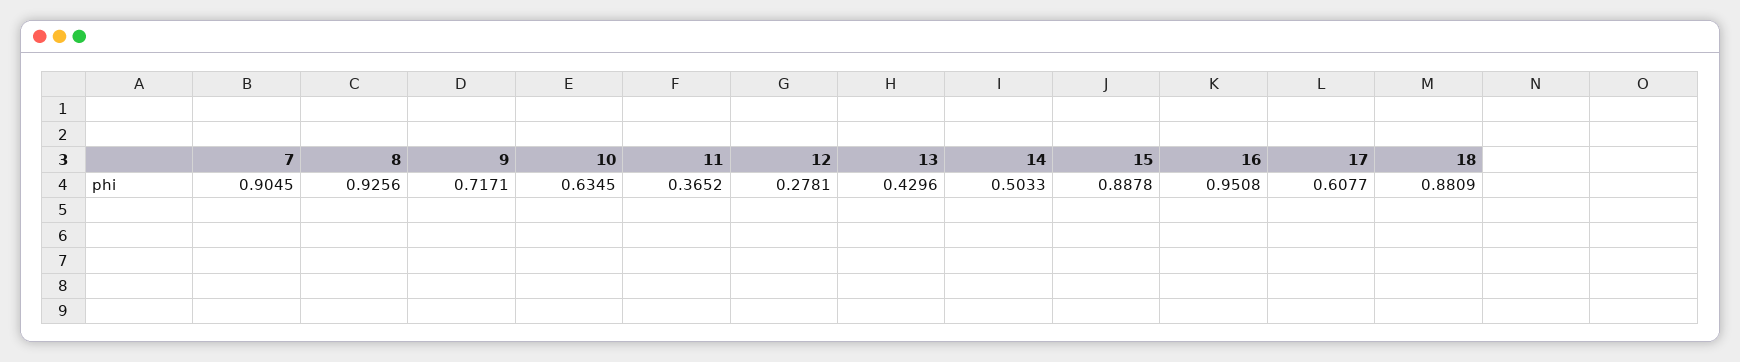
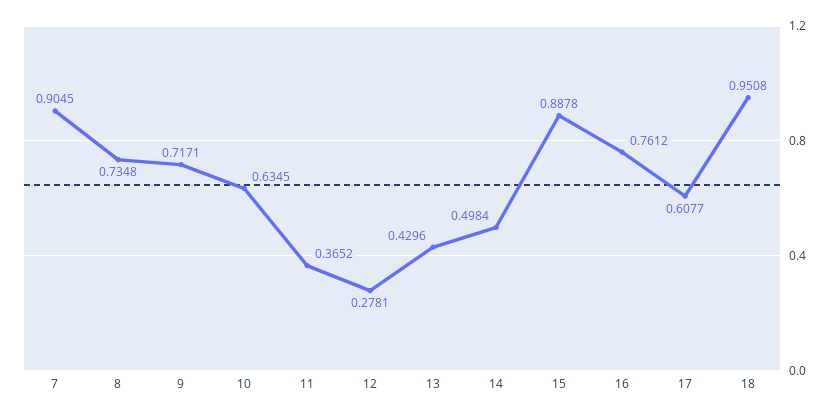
  {
    "7": 0.9045,
-   "8": 0.9256,
+   "8": 0.7348,
    "9": 0.7171,
    "10": 0.6345,
    "11": 0.3652,
    "12": 0.2781,
    "13": 0.4296,
-   "14": 0.5033,
+   "14": 0.4984,
    "15": 0.8878,
-   "16": 0.9508,
+   "16": 0.7612,
    "17": 0.6077,
-   "18": 0.8809
+   "18": 0.9508
  }

